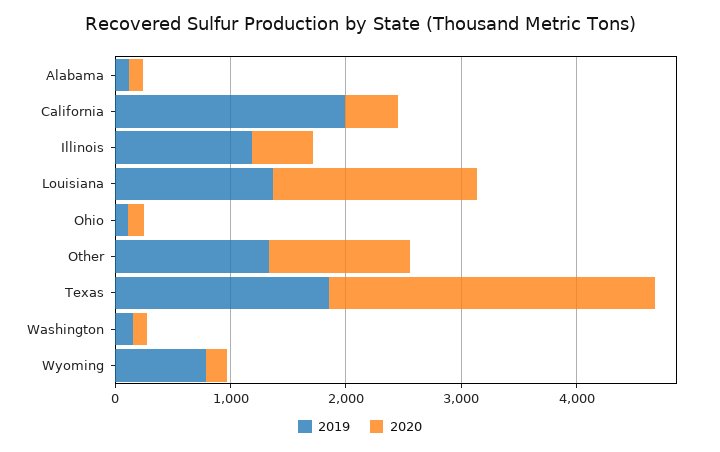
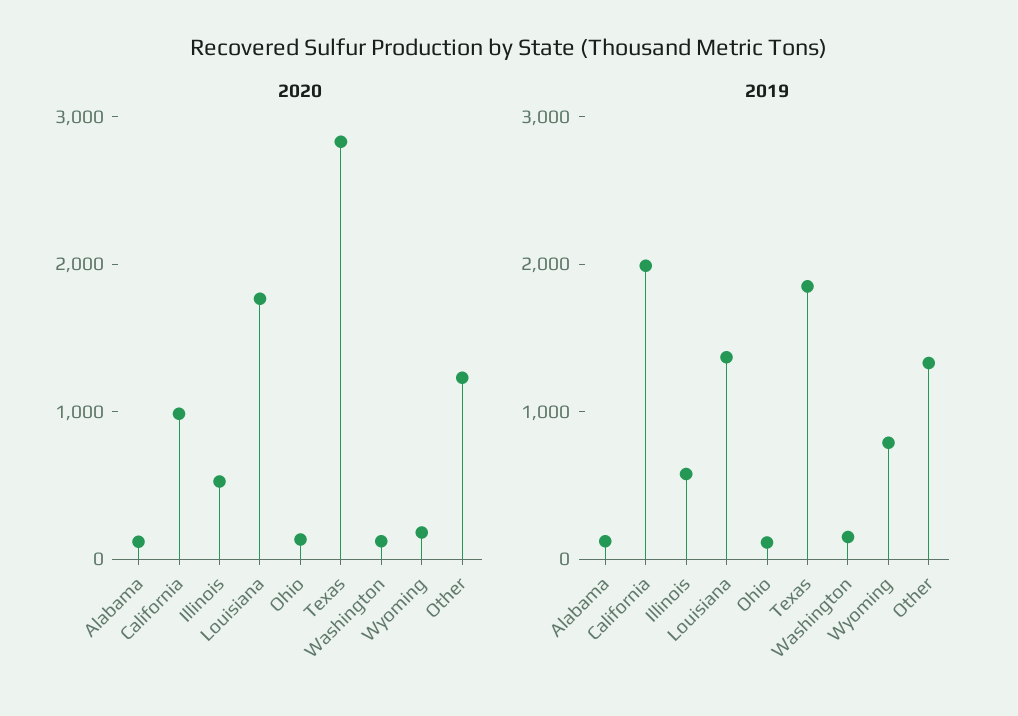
  {
    "2019": {
      "Alabama": 200,
      "California": 2000,
-     "Illinois": 1200,
+     "Illinois": 600,
      "Louisiana": 1400,
      "Ohio": 200,
      "Other": 1400,
      "Texas": 1800,
      "Washington": 200,
      "Wyoming": 800
    },
    "2020": {
      "Alabama": 200,
-     "California": 400,
+     "California": 1000,
      "Illinois": 600,
      "Louisiana": 1800,
      "Ohio": 200,
      "Other": 1200,
      "Texas": 2800,
      "Washington": 200,
      "Wyoming": 200
    }
  }

